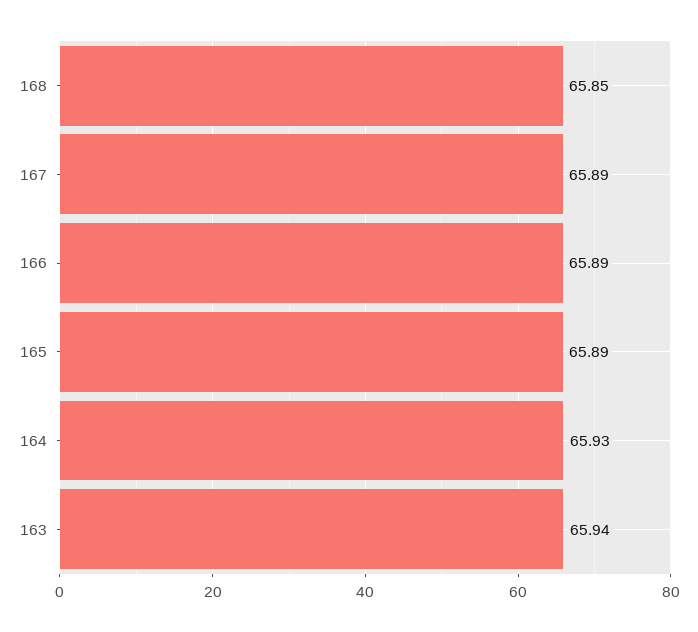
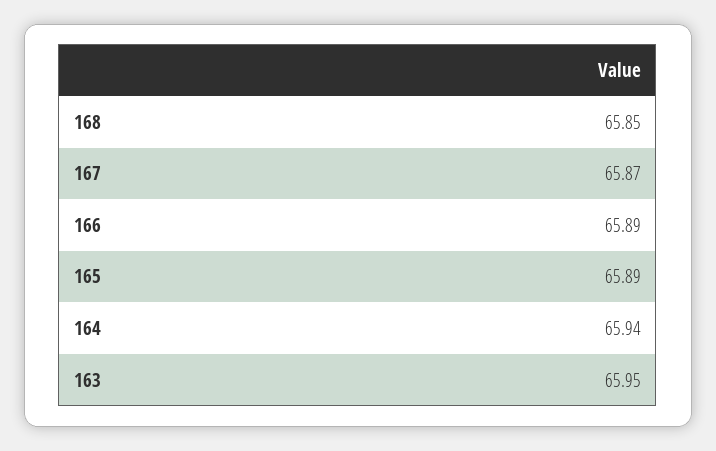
  {
    "168": 65.85,
-   "167": 65.89,
+   "167": 65.87,
    "166": 65.89,
    "165": 65.89,
-   "164": 65.93,
+   "164": 65.94,
-   "163": 65.94
+   "163": 65.95
  }

